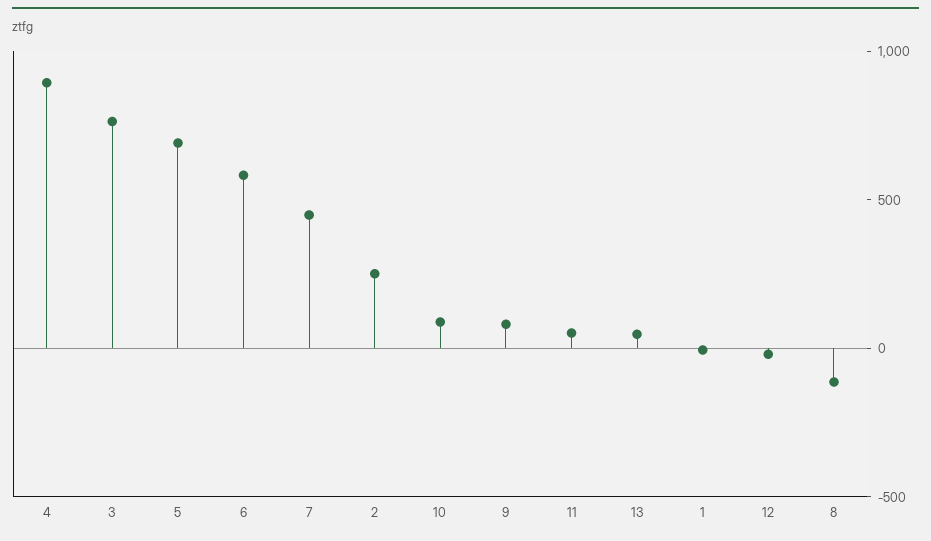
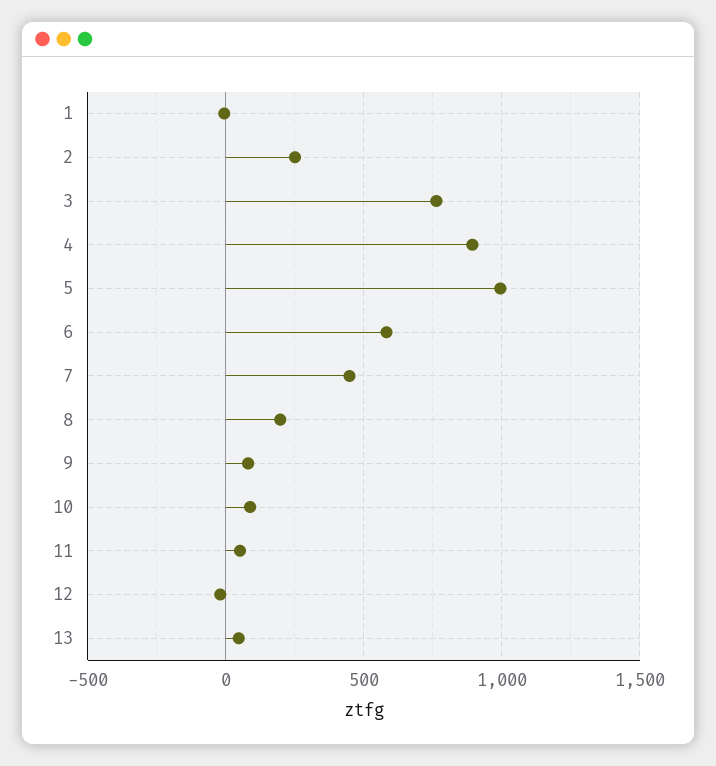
  {
    "4": 900,
    "3": 750,
-   "5": 700,
+   "5": 1000,
    "6": 600,
    "7": 450,
    "2": 250,
    "10": 100,
    "9": 100,
    "11": 50,
    "13": 50,
    "1": 0,
    "12": 0,
-   "8": -100
+   "8": 200
  }

